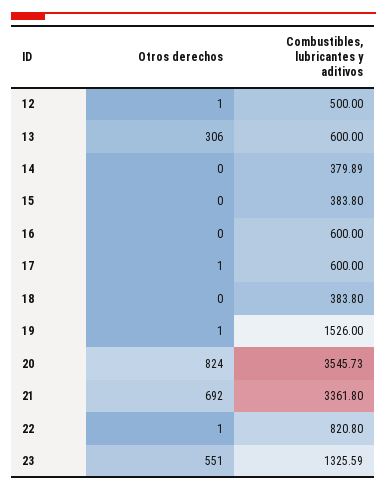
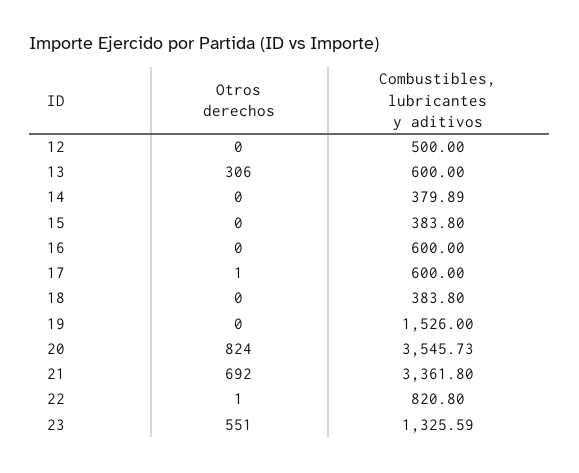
  {
    "Otros derechos": {
-     "12": 1,
+     "12": 0,
      "13": 306,
      "14": 0,
      "15": 0,
      "16": 0,
      "17": 1,
      "18": 0,
-     "19": 1,
+     "19": 0,
      "20": 824,
      "21": 692,
      "22": 1,
      "23": 551
    },
    "Combustibles, lubricantes y aditivos": {
      "12": 500,
      "13": 600,
      "14": 379.89,
      "15": 383.8,
      "16": 600,
      "17": 600,
      "18": 383.8,
      "19": 1526,
      "20": 3545.73,
      "21": 3361.8,
      "22": 820.8,
      "23": 1325.59
    }
  }

